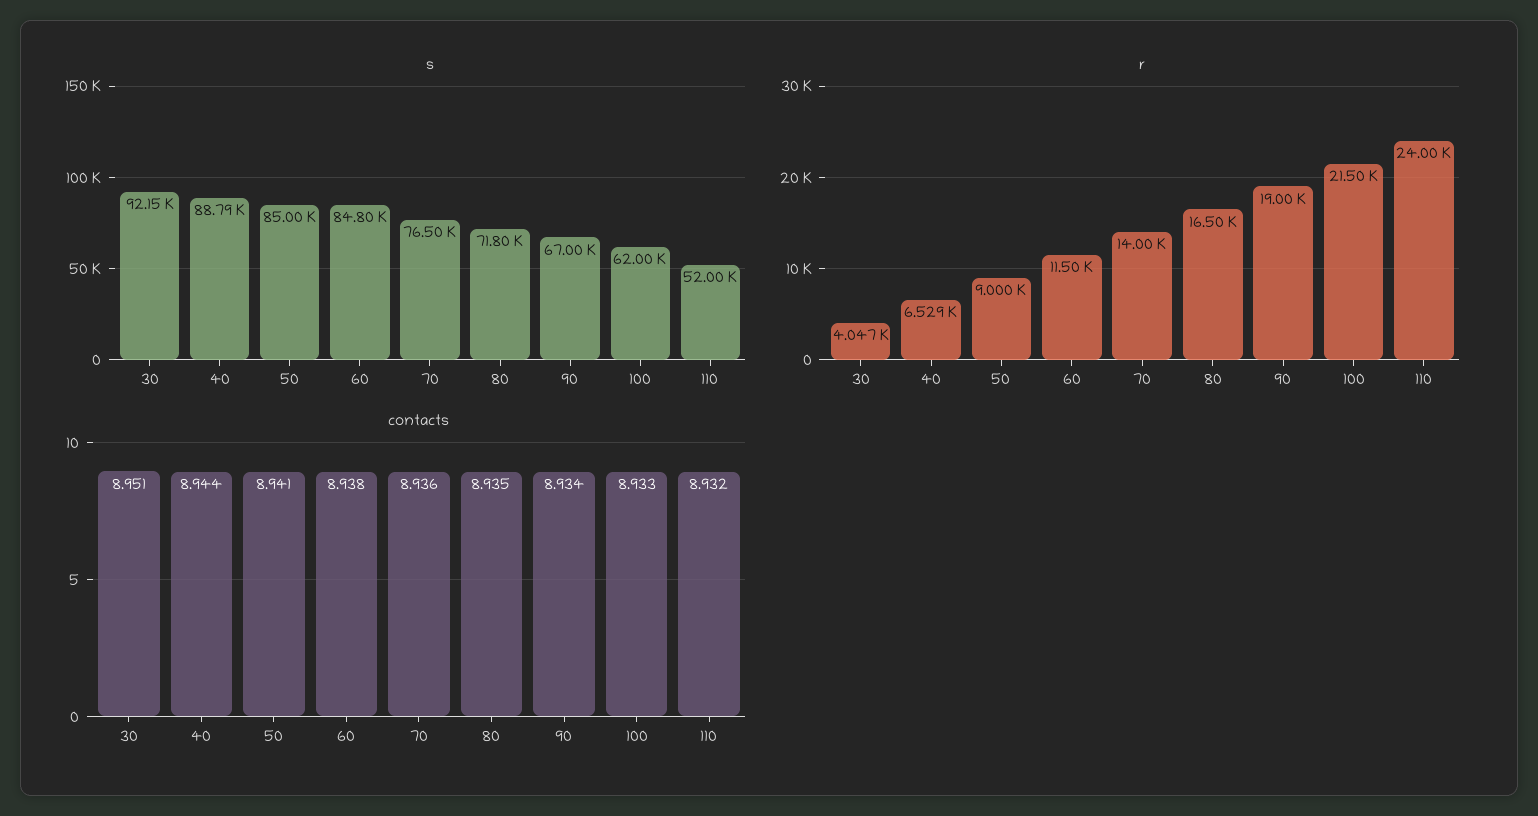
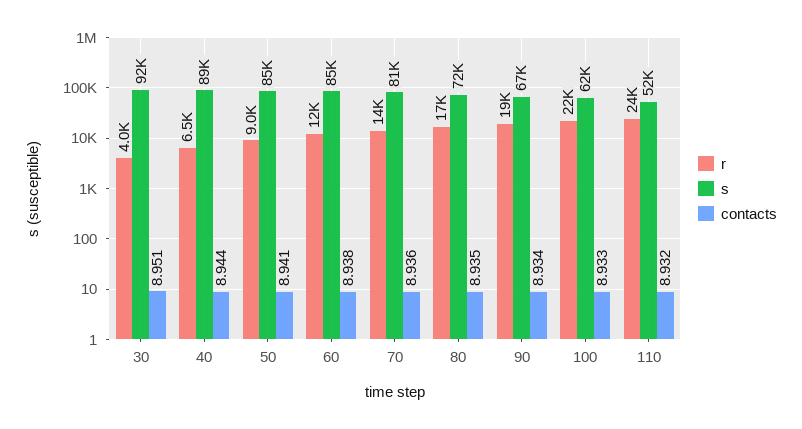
  {
    "s": {
      "30": 92150,
      "40": 88790,
      "50": 85000,
      "60": 84800,
-     "70": 76500,
+     "70": 81000,
      "80": 71800,
      "90": 67000,
      "100": 62000,
      "110": 52000
    },
    "r": {
      "30": 4047,
      "40": 6529,
      "50": 9000,
      "60": 11500,
      "70": 14000,
      "80": 16500,
      "90": 19000,
      "100": 21500,
      "110": 24000
    },
    "contacts": {
      "30": 8.951,
      "40": 8.944,
      "50": 8.941,
      "60": 8.938,
      "70": 8.936,
      "80": 8.935,
      "90": 8.934,
      "100": 8.933,
      "110": 8.932
    }
  }

